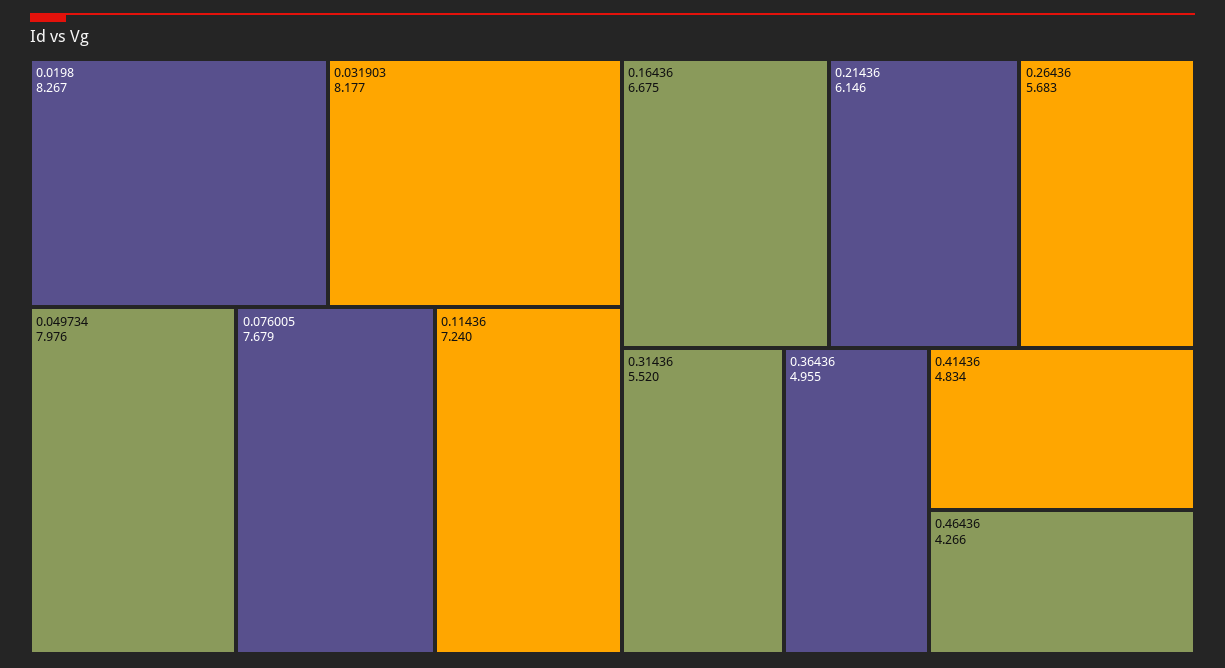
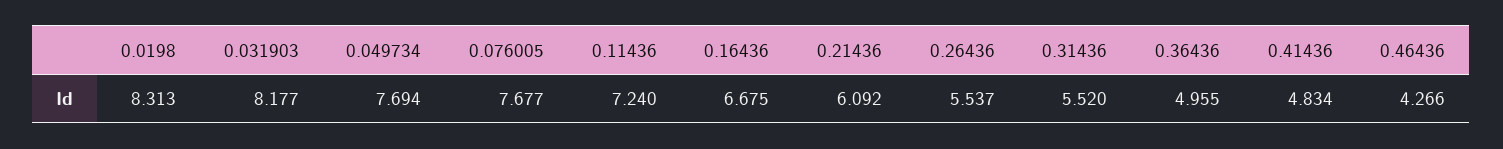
  {
-   "0.0198": 8.267,
+   "0.0198": 8.313,
    "0.031903": 8.177,
-   "0.049734": 7.976,
+   "0.049734": 7.694,
-   "0.076005": 7.679,
+   "0.076005": 7.677,
    "0.11436": 7.24,
    "0.16436": 6.675,
-   "0.21436": 6.146,
+   "0.21436": 6.092,
-   "0.26436": 5.683,
+   "0.26436": 5.537,
    "0.31436": 5.52,
    "0.36436": 4.955,
    "0.41436": 4.834,
    "0.46436": 4.266
  }

